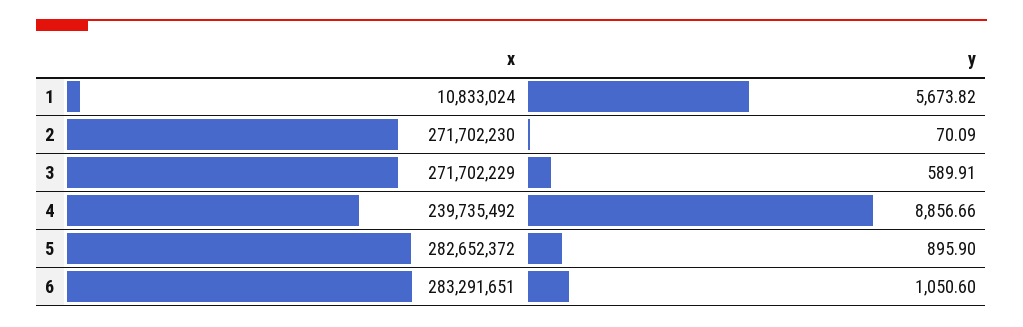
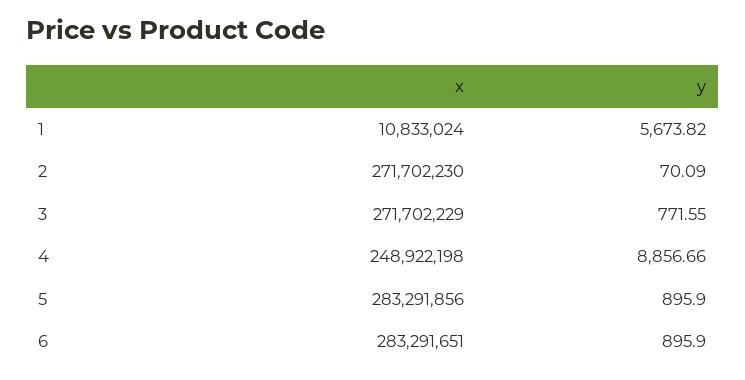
  {
    "x": {
      "1": 10833024,
      "2": 271702230,
      "3": 271702229,
-     "4": 239735492,
+     "4": 248922198,
-     "5": 282652372,
+     "5": 283291856,
      "6": 283291651
    },
    "y": {
      "1": 5673.82,
      "2": 70.09,
-     "3": 589.91,
+     "3": 771.55,
      "4": 8856.66,
      "5": 895.9,
-     "6": 1050.6
+     "6": 895.9
    }
  }

